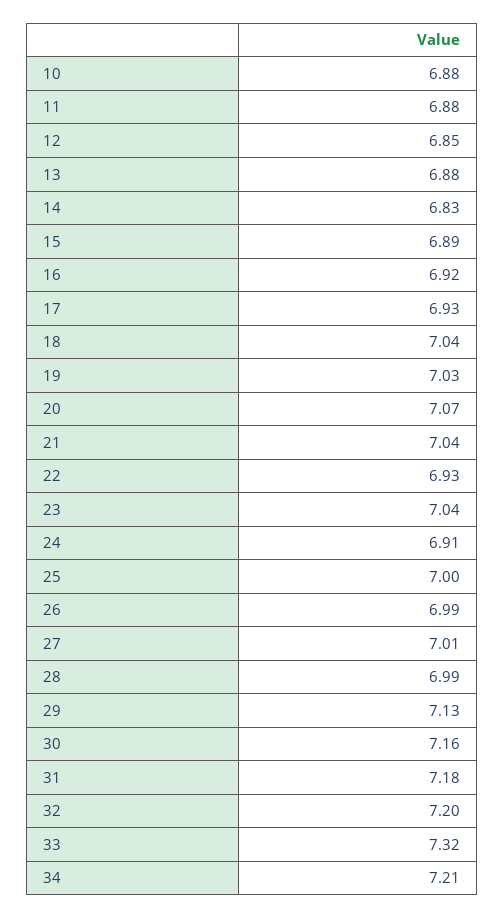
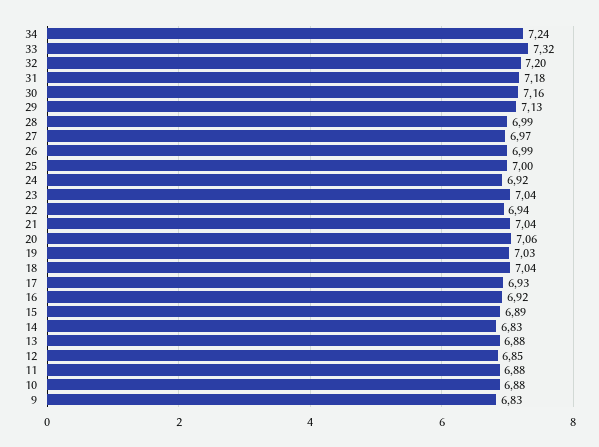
  {
    "10": 6.88,
    "11": 6.88,
    "12": 6.85,
    "13": 6.88,
    "14": 6.83,
    "15": 6.89,
    "16": 6.92,
    "17": 6.93,
    "18": 7.04,
    "19": 7.03,
-   "20": 7.07,
+   "20": 7.06,
    "21": 7.04,
-   "22": 6.93,
+   "22": 6.94,
    "23": 7.04,
-   "24": 6.91,
+   "24": 6.92,
    "25": 7,
    "26": 6.99,
-   "27": 7.01,
+   "27": 6.97,
    "28": 6.99,
    "29": 7.13,
    "30": 7.16,
    "31": 7.18,
    "32": 7.2,
    "33": 7.32,
-   "34": 7.21
+   "34": 7.24,
+   "9": 6.83
  }

